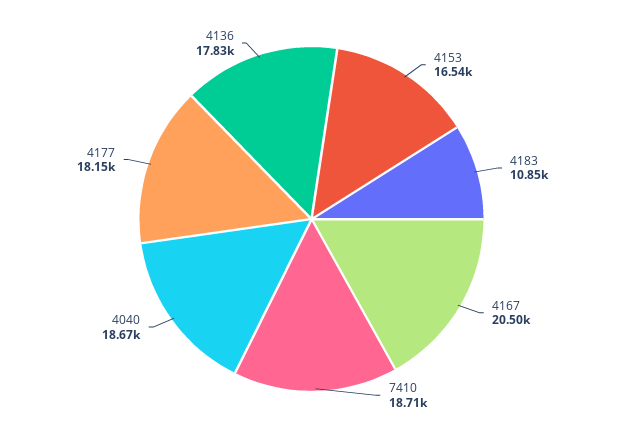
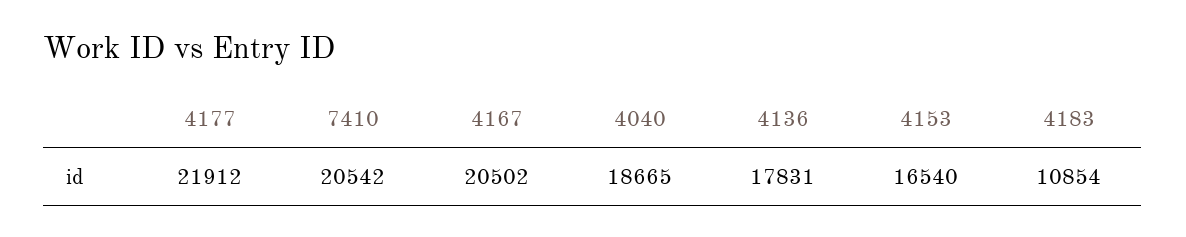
  {
    "4153": 16540,
    "4183": 10854,
    "4167": 20502,
-   "7410": 18710,
+   "7410": 20542,
    "4040": 18665,
-   "4177": 18150,
+   "4177": 21912,
    "4136": 17831
  }

